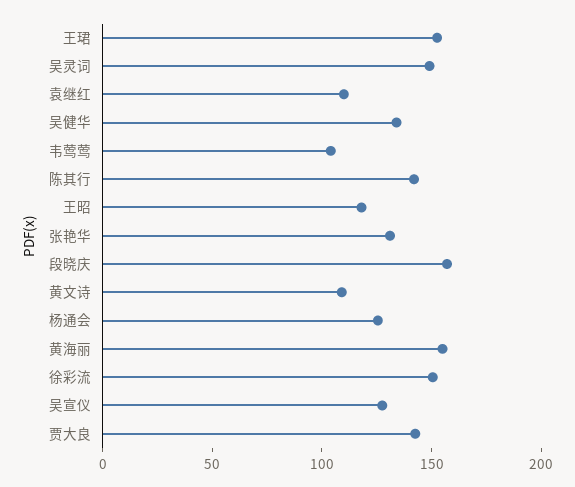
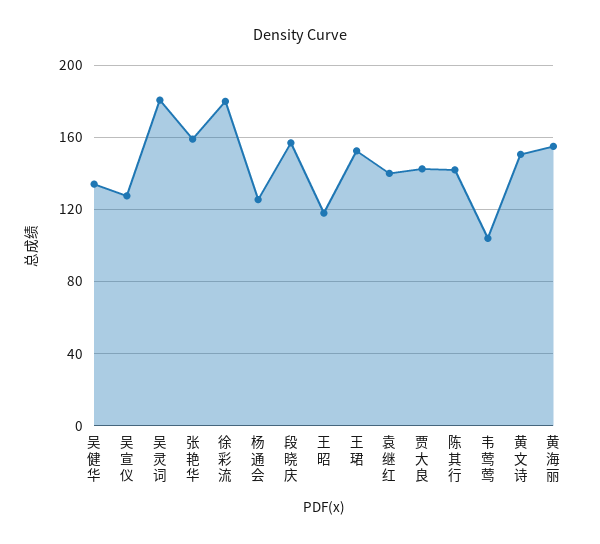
  {
    "王珺": 155,
-   "吴灵词": 150,
+   "吴灵词": 180,
-   "袁继红": 110,
+   "袁继红": 140,
    "吴健华": 135,
    "韦莺莺": 105,
    "陈其行": 140,
    "王昭": 120,
-   "张艳华": 130,
+   "张艳华": 160,
    "段晓庆": 155,
-   "黄文诗": 110,
+   "黄文诗": 150,
    "杨通会": 125,
    "黄海丽": 155,
-   "徐彩流": 150,
+   "徐彩流": 180,
    "吴宣仪": 130,
    "贾大良": 145
  }

